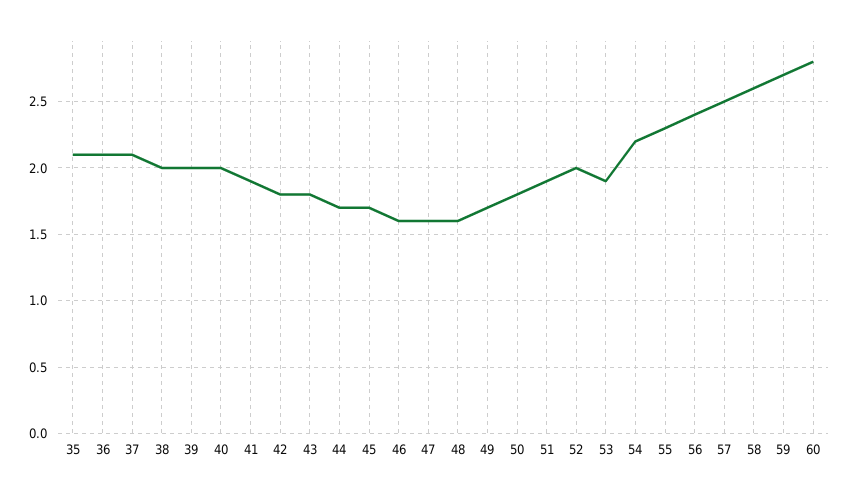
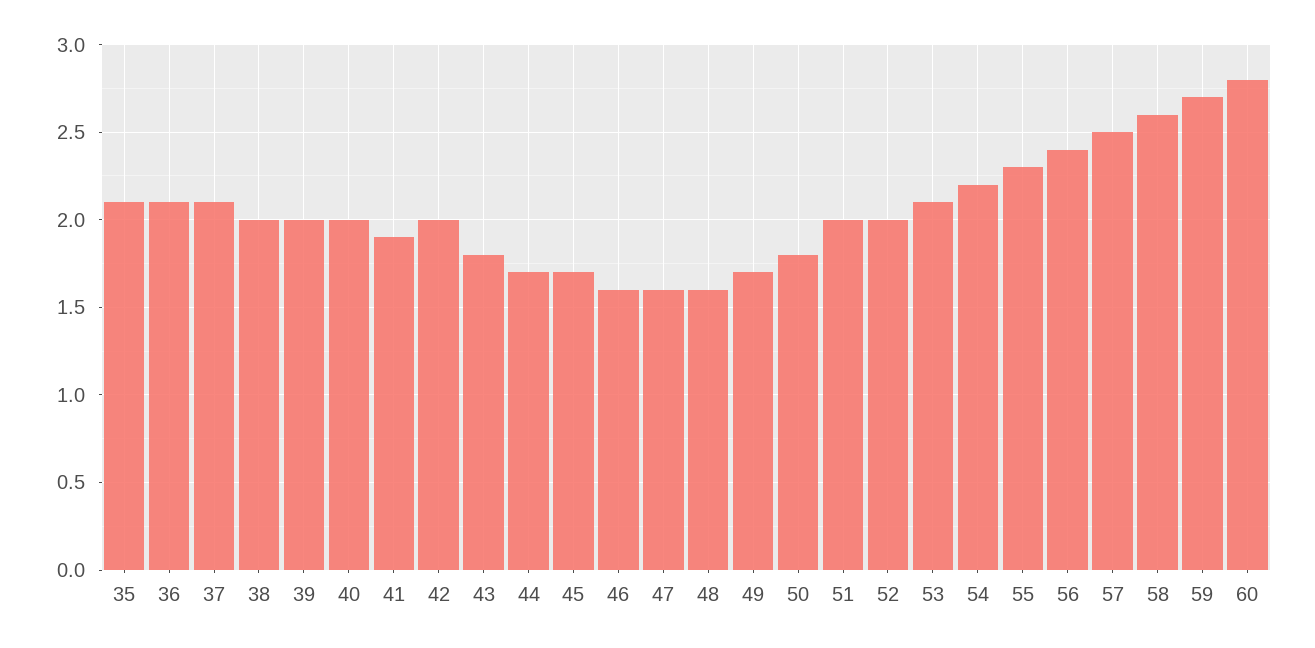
  {
    "35": 2.1,
    "36": 2.1,
    "37": 2.1,
    "38": 2,
    "39": 2,
    "40": 2,
    "41": 1.9,
-   "42": 1.8,
+   "42": 2,
    "43": 1.8,
    "44": 1.7,
    "45": 1.7,
    "46": 1.6,
    "47": 1.6,
    "48": 1.6,
    "49": 1.7,
    "50": 1.8,
-   "51": 1.9,
+   "51": 2,
    "52": 2,
-   "53": 1.9,
+   "53": 2.1,
    "54": 2.2,
    "55": 2.3,
    "56": 2.4,
    "57": 2.5,
    "58": 2.6,
    "59": 2.7,
    "60": 2.8
  }

